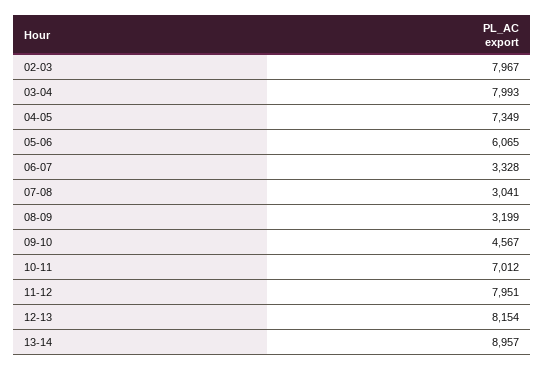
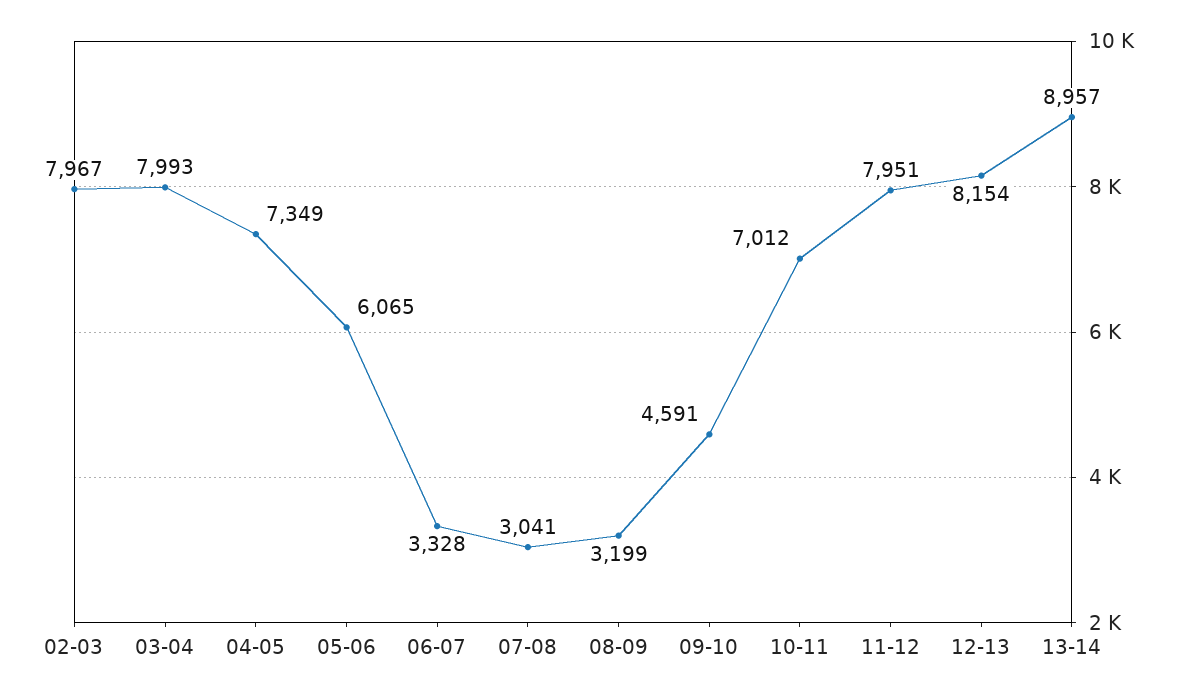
  {
    "02-03": 7967,
    "03-04": 7993,
    "04-05": 7349,
    "05-06": 6065,
    "06-07": 3328,
    "07-08": 3041,
    "08-09": 3199,
-   "09-10": 4567,
+   "09-10": 4591,
    "10-11": 7012,
    "11-12": 7951,
    "12-13": 8154,
    "13-14": 8957
  }

